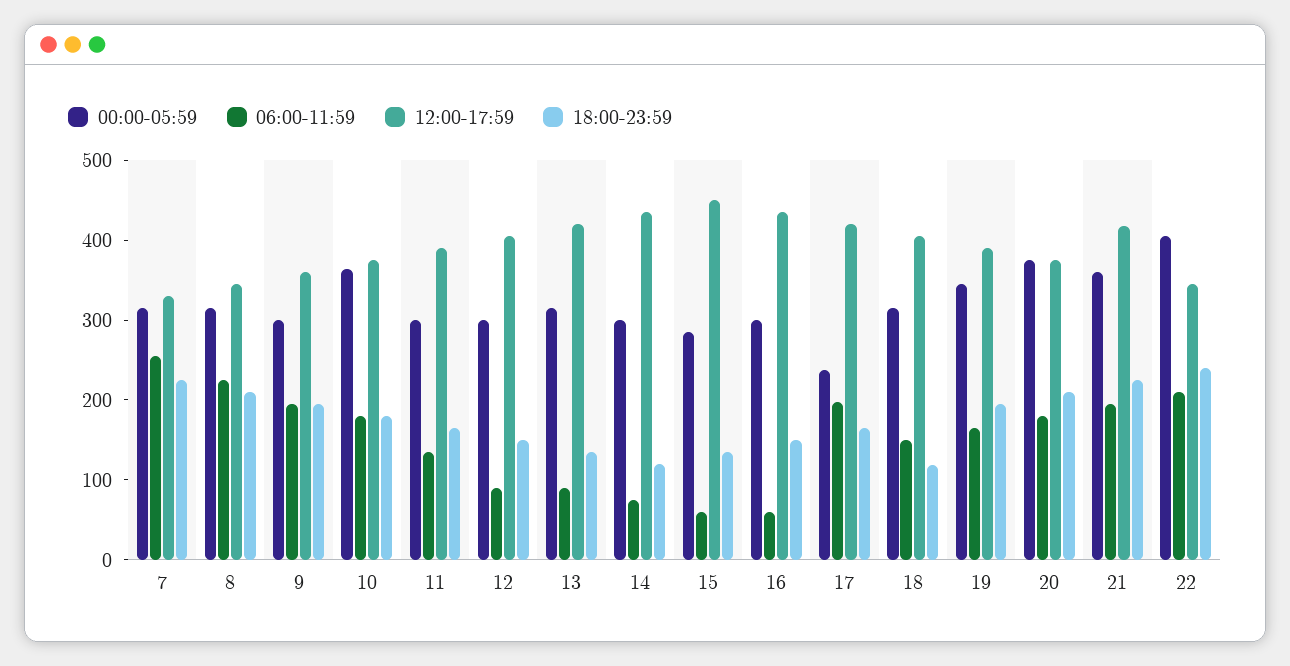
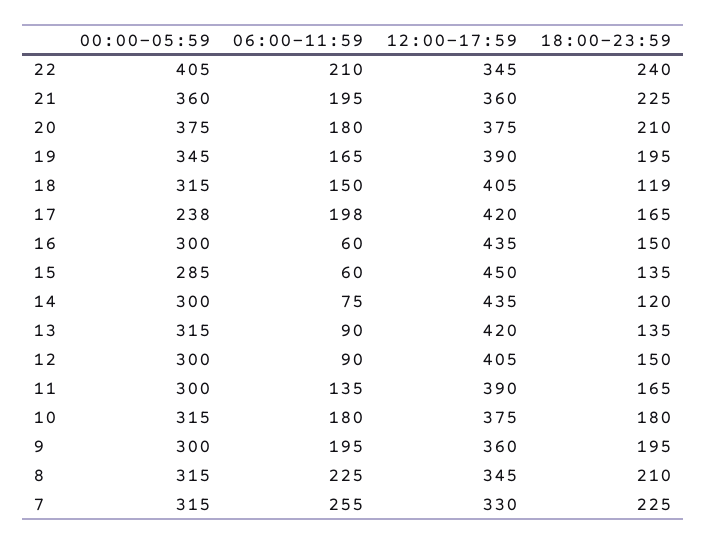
  {
    "00:00-05:59": {
      "7": 315,
      "8": 315,
      "9": 300,
-     "10": 360,
+     "10": 315,
      "11": 300,
      "12": 300,
      "13": 315,
      "14": 300,
      "15": 285,
      "16": 300,
      "17": 238,
      "18": 315,
      "19": 345,
      "20": 375,
      "21": 360,
      "22": 405
    },
    "06:00-11:59": {
      "7": 255,
      "8": 225,
      "9": 195,
      "10": 180,
      "11": 135,
      "12": 90,
      "13": 90,
      "14": 75,
      "15": 60,
      "16": 60,
      "17": 198,
      "18": 150,
      "19": 165,
      "20": 180,
      "21": 195,
      "22": 210
    },
    "12:00-17:59": {
      "7": 330,
      "8": 345,
      "9": 360,
      "10": 375,
      "11": 390,
      "12": 405,
      "13": 420,
      "14": 435,
      "15": 450,
      "16": 435,
      "17": 420,
      "18": 405,
      "19": 390,
      "20": 375,
-     "21": 420,
+     "21": 360,
      "22": 345
    },
    "18:00-23:59": {
      "7": 225,
      "8": 210,
      "9": 195,
      "10": 180,
      "11": 165,
      "12": 150,
      "13": 135,
      "14": 120,
      "15": 135,
      "16": 150,
      "17": 165,
      "18": 119,
      "19": 195,
      "20": 210,
      "21": 225,
      "22": 240
    }
  }

